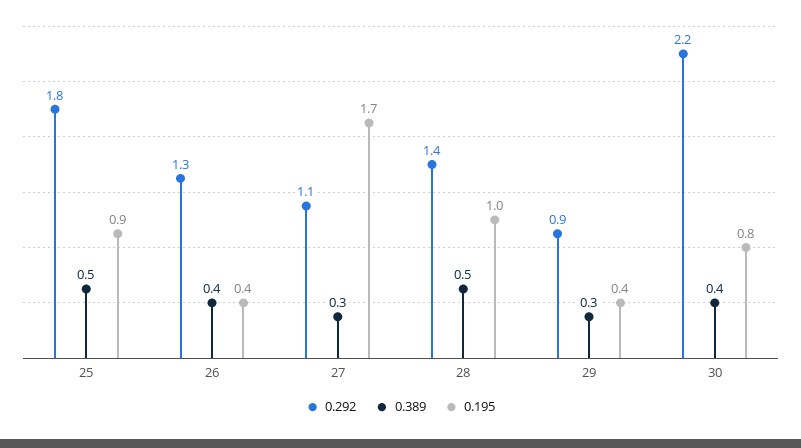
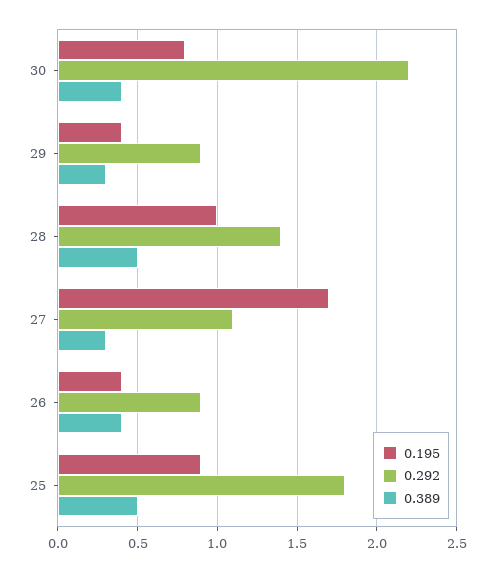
  {
    "0.292": {
      "25": 1.8,
-     "26": 1.3,
+     "26": 0.9,
      "27": 1.1,
      "28": 1.4,
      "29": 0.9,
      "30": 2.2
    },
    "0.389": {
      "25": 0.5,
      "26": 0.4,
      "27": 0.3,
      "28": 0.5,
      "29": 0.3,
      "30": 0.4
    },
    "0.195": {
      "25": 0.9,
      "26": 0.4,
      "27": 1.7,
      "28": 1,
      "29": 0.4,
      "30": 0.8
    }
  }

